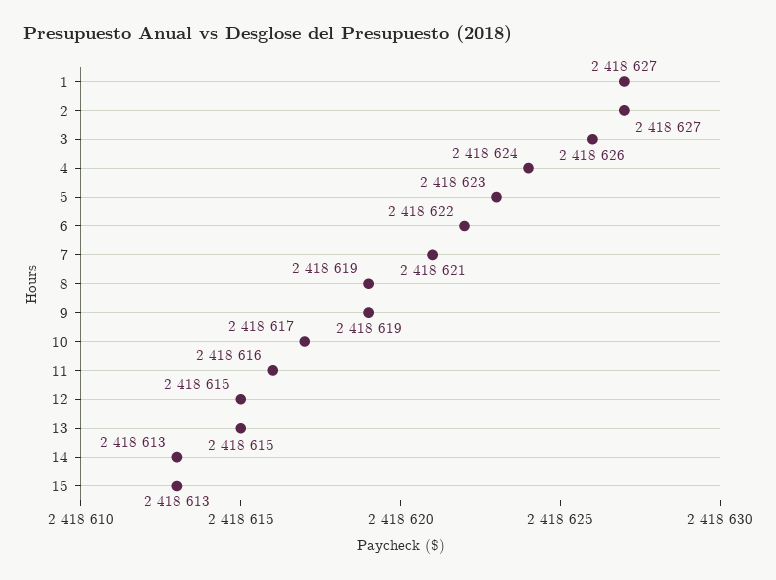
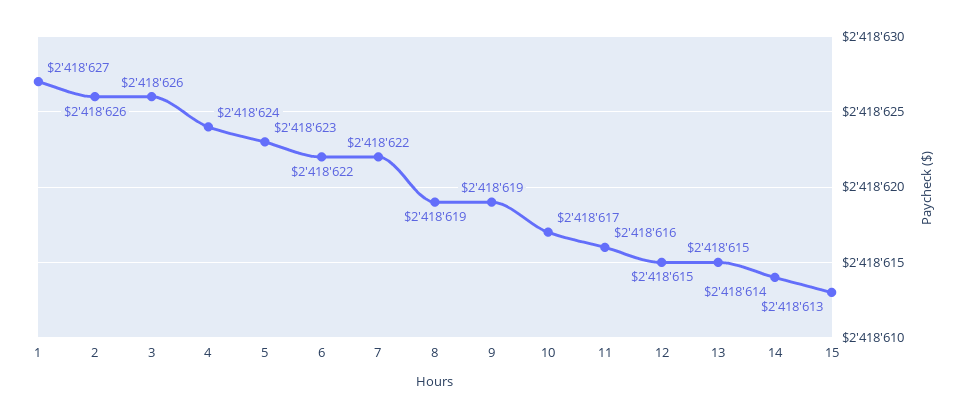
  {
    "1": 2418627,
-   "2": 2418627,
+   "2": 2418626,
    "3": 2418626,
    "4": 2418624,
    "5": 2418623,
    "6": 2418622,
-   "7": 2418621,
+   "7": 2418622,
    "8": 2418619,
    "9": 2418619,
    "10": 2418617,
    "11": 2418616,
    "12": 2418615,
    "13": 2418615,
-   "14": 2418613,
+   "14": 2418614,
    "15": 2418613
  }

